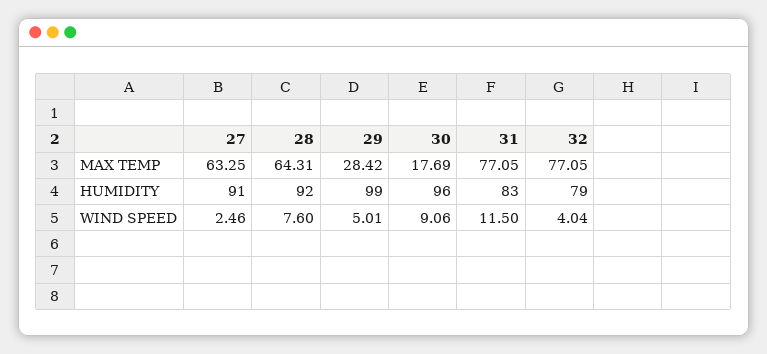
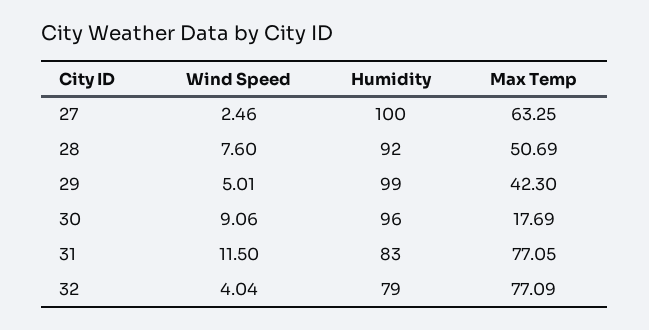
  {
    "27": {
      "MAX TEMP": 63.25,
-     "HUMIDITY": 91,
+     "HUMIDITY": 100,
      "WIND SPEED": 2.46
    },
    "28": {
-     "MAX TEMP": 64.31,
+     "MAX TEMP": 50.69,
      "HUMIDITY": 92,
      "WIND SPEED": 7.6
    },
    "29": {
-     "MAX TEMP": 28.42,
+     "MAX TEMP": 42.3,
      "HUMIDITY": 99,
      "WIND SPEED": 5.01
    },
    "30": {
      "MAX TEMP": 17.69,
      "HUMIDITY": 96,
      "WIND SPEED": 9.06
    },
    "31": {
      "MAX TEMP": 77.05,
      "HUMIDITY": 83,
      "WIND SPEED": 11.5
    },
    "32": {
-     "MAX TEMP": 77.05,
+     "MAX TEMP": 77.09,
      "HUMIDITY": 79,
      "WIND SPEED": 4.04
    }
  }

